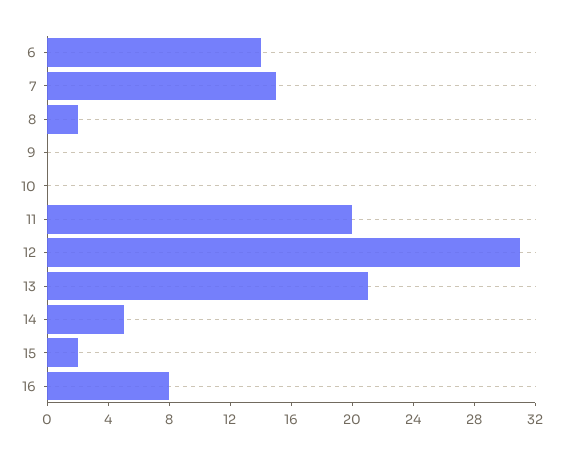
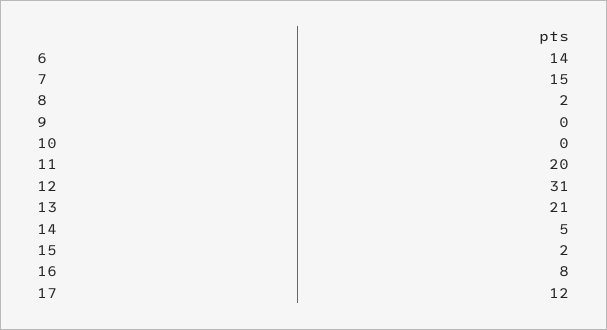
  {
    "6": 14,
    "7": 15,
    "8": 2,
    "9": 0,
    "10": 0,
    "11": 20,
    "12": 31,
    "13": 21,
    "14": 5,
    "15": 2,
-   "16": 8
+   "16": 8,
+   "17": 12
  }

